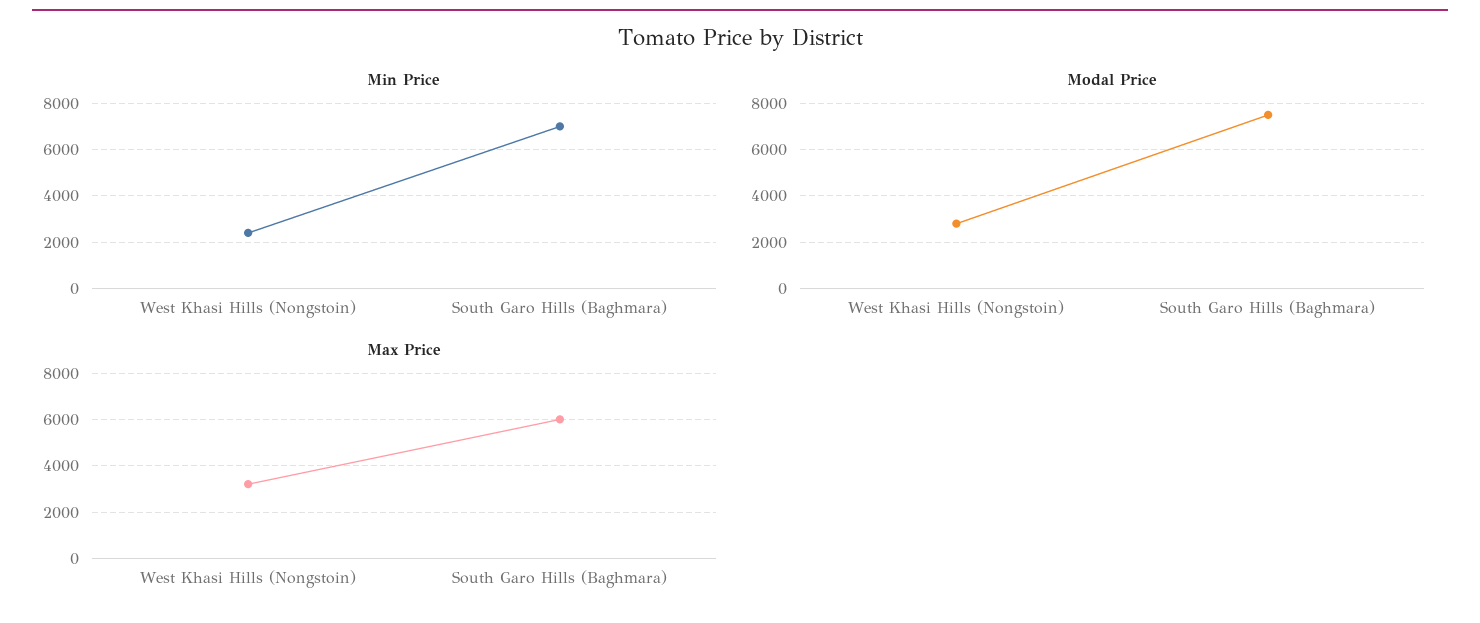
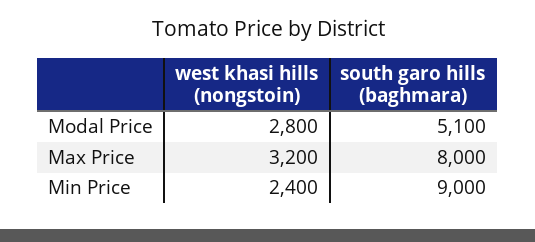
  {
    "Min Price": {
      "West Khasi Hills (Nongstoin)": 2400,
-     "South Garo Hills (Baghmara)": 7000
+     "South Garo Hills (Baghmara)": 9000
    },
    "Modal Price": {
      "West Khasi Hills (Nongstoin)": 2800,
-     "South Garo Hills (Baghmara)": 7500
+     "South Garo Hills (Baghmara)": 5100
    },
    "Max Price": {
      "West Khasi Hills (Nongstoin)": 3200,
-     "South Garo Hills (Baghmara)": 6000
+     "South Garo Hills (Baghmara)": 8000
    }
  }

